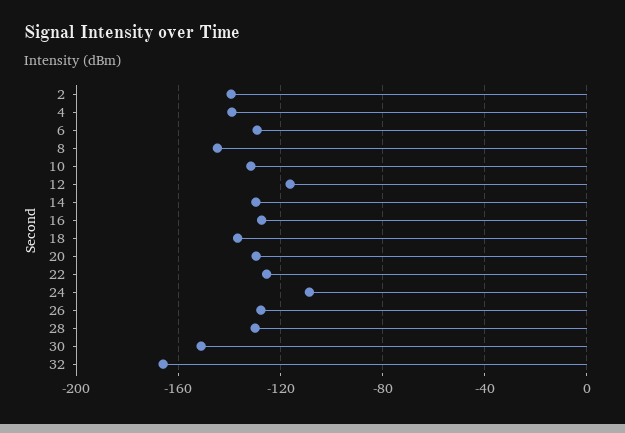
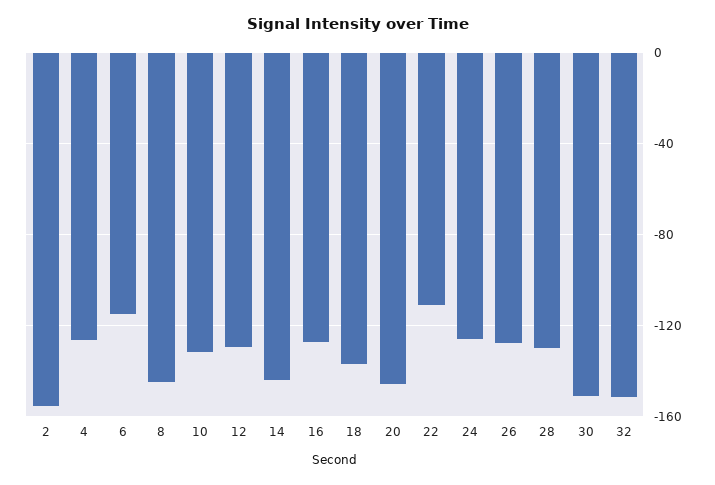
  {
-   "2": -140,
+   "2": -155,
-   "4": -140,
+   "4": -125,
-   "6": -130,
+   "6": -115,
    "8": -145,
    "10": -130,
-   "12": -115,
+   "12": -130,
-   "14": -130,
+   "14": -145,
    "16": -125,
    "18": -135,
-   "20": -130,
+   "20": -145,
-   "22": -125,
+   "22": -110,
-   "24": -110,
+   "24": -125,
    "26": -130,
    "28": -130,
    "30": -150,
-   "32": -165
+   "32": -150
  }

